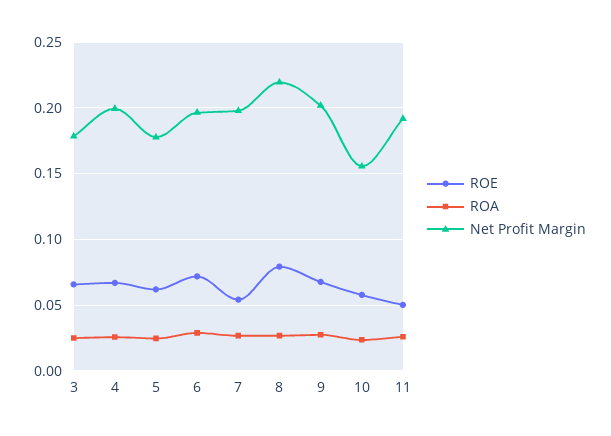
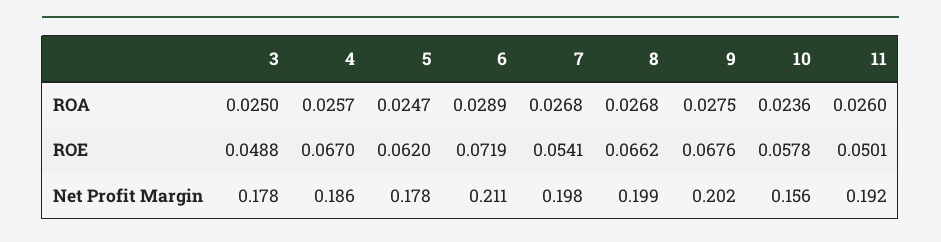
  {
    "ROE": {
-     "3": 0.065,
+     "3": 0.0488,
      "4": 0.067,
      "5": 0.062,
      "6": 0.0719,
      "7": 0.0541,
-     "8": 0.08,
+     "8": 0.0662,
      "9": 0.0676,
      "10": 0.0578,
      "11": 0.0501
    },
    "ROA": {
      "3": 0.025,
      "4": 0.0257,
      "5": 0.0247,
      "6": 0.0289,
      "7": 0.0268,
      "8": 0.0268,
      "9": 0.0275,
      "10": 0.0236,
      "11": 0.026
    },
    "Net Profit Margin": {
      "3": 0.178,
-     "4": 0.2,
+     "4": 0.186,
      "5": 0.178,
-     "6": 0.195,
+     "6": 0.211,
      "7": 0.198,
-     "8": 0.22,
+     "8": 0.199,
      "9": 0.202,
      "10": 0.156,
      "11": 0.192
    }
  }

